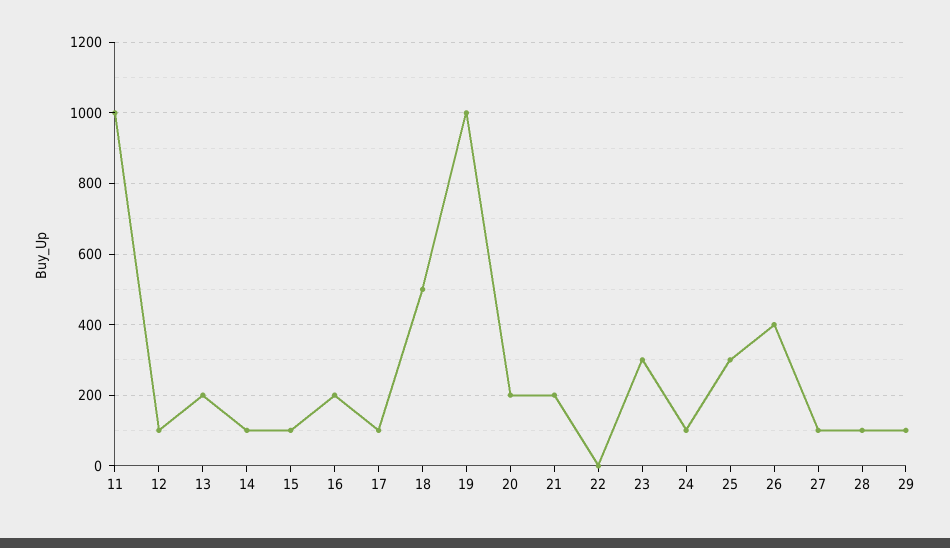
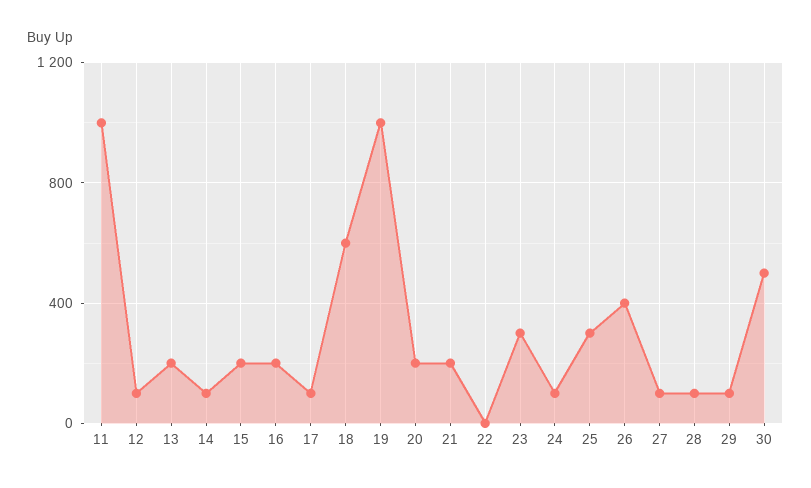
  {
    "11": 1000,
    "12": 100,
    "13": 200,
    "14": 100,
-   "15": 100,
+   "15": 200,
    "16": 200,
    "17": 100,
-   "18": 500,
+   "18": 600,
    "19": 1000,
    "20": 200,
    "21": 200,
    "22": 0,
    "23": 300,
    "24": 100,
    "25": 300,
    "26": 400,
    "27": 100,
    "28": 100,
-   "29": 100
+   "29": 100,
+   "30": 500
  }

